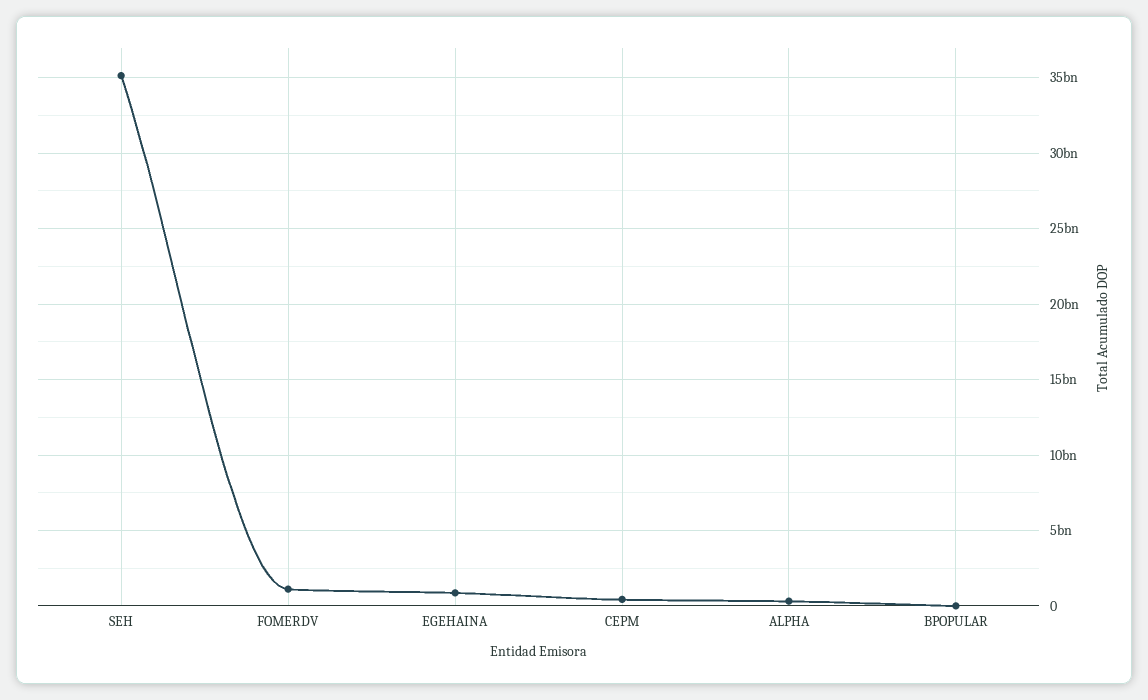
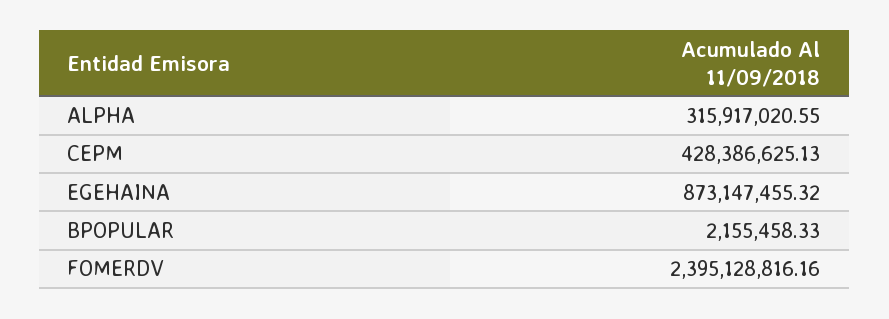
  {
-   "SEH": 35000000000,
-   "FOMERDV": 1000000000,
+   "FOMERDV": 2395128816.16,
    "EGEHAINA": 873147455.32,
    "CEPM": 428386625.13,
    "ALPHA": 315917020.55,
    "BPOPULAR": 2155458.33
  }

